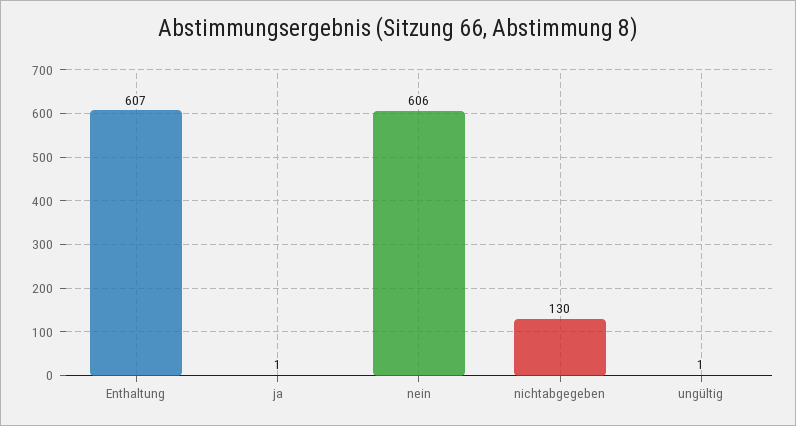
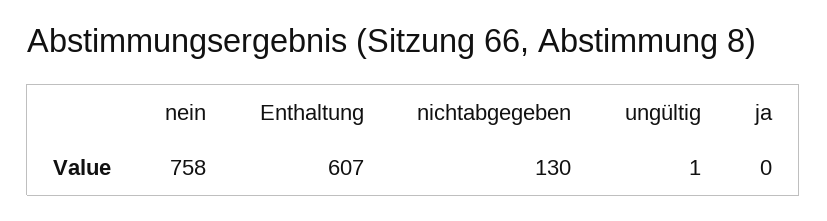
  {
    "Enthaltung": 607,
-   "ja": 1,
+   "ja": 0,
-   "nein": 606,
+   "nein": 758,
    "nichtabgegeben": 130,
    "ungültig": 1
  }

